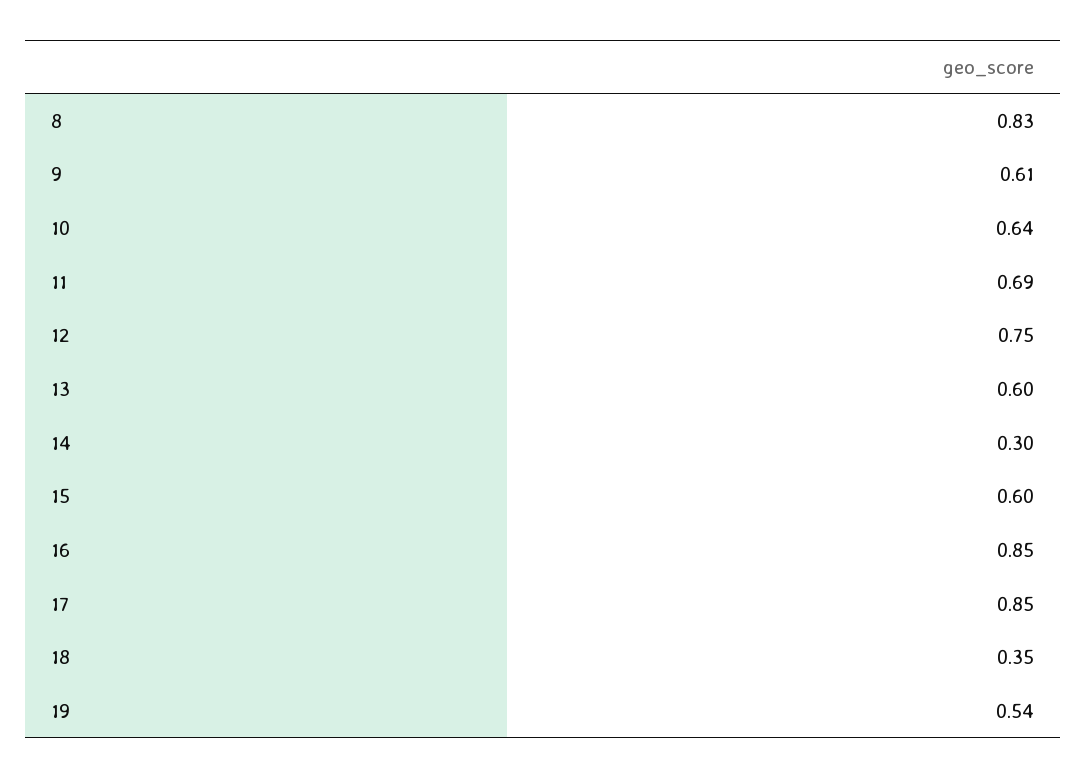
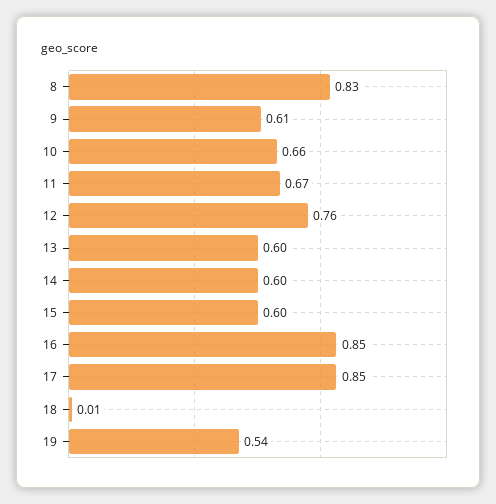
  {
    "8": 0.83,
    "9": 0.61,
-   "10": 0.64,
+   "10": 0.66,
-   "11": 0.69,
+   "11": 0.67,
-   "12": 0.75,
+   "12": 0.76,
    "13": 0.6,
-   "14": 0.3,
+   "14": 0.6,
    "15": 0.6,
    "16": 0.85,
    "17": 0.85,
-   "18": 0.35,
+   "18": 0.01,
    "19": 0.54
  }

